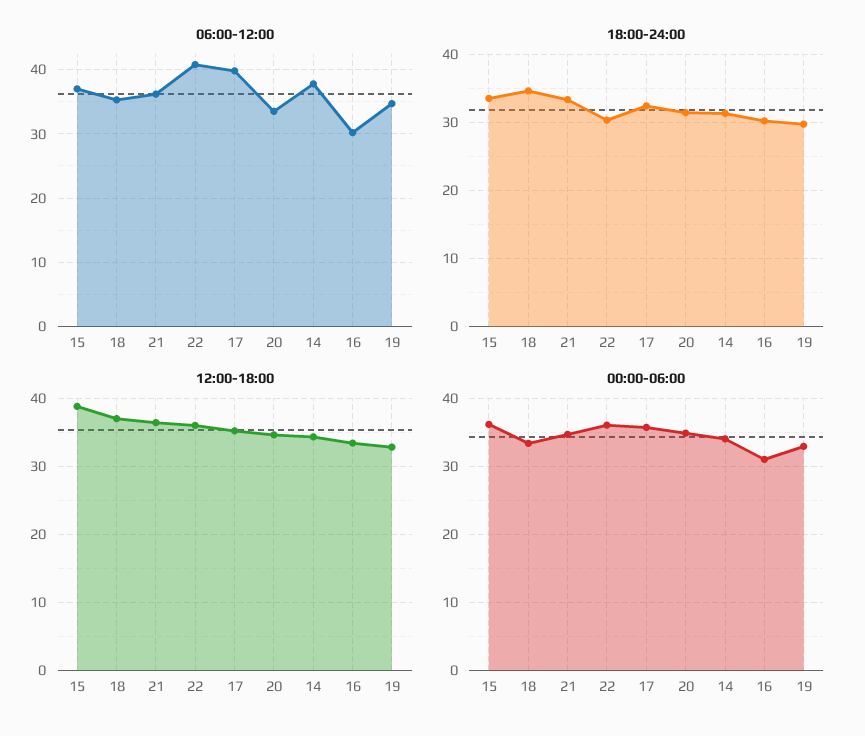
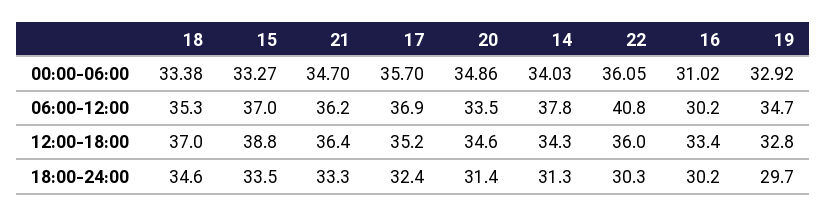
  {
    "06:00-12:00": {
      "15": 37,
      "18": 35.3,
      "21": 36.2,
      "22": 40.8,
-     "17": 40,
+     "17": 36.9,
      "20": 33.5,
      "14": 37.8,
      "16": 30.2,
      "19": 34.7
    },
    "18:00-24:00": {
      "15": 33.5,
      "18": 34.6,
      "21": 33.3,
      "22": 30.3,
      "17": 32.4,
      "20": 31.4,
      "14": 31.3,
      "16": 30.2,
      "19": 29.7
    },
    "12:00-18:00": {
      "15": 38.8,
      "18": 37,
      "21": 36.4,
      "22": 36,
      "17": 35.2,
      "20": 34.6,
      "14": 34.3,
      "16": 33.4,
      "19": 32.8
    },
    "00:00-06:00": {
-     "15": 36,
+     "15": 33.27,
      "18": 33.38,
      "21": 34.7,
      "22": 36.05,
      "17": 35.7,
      "20": 34.86,
      "14": 34.03,
      "16": 31.02,
      "19": 32.92
    }
  }

